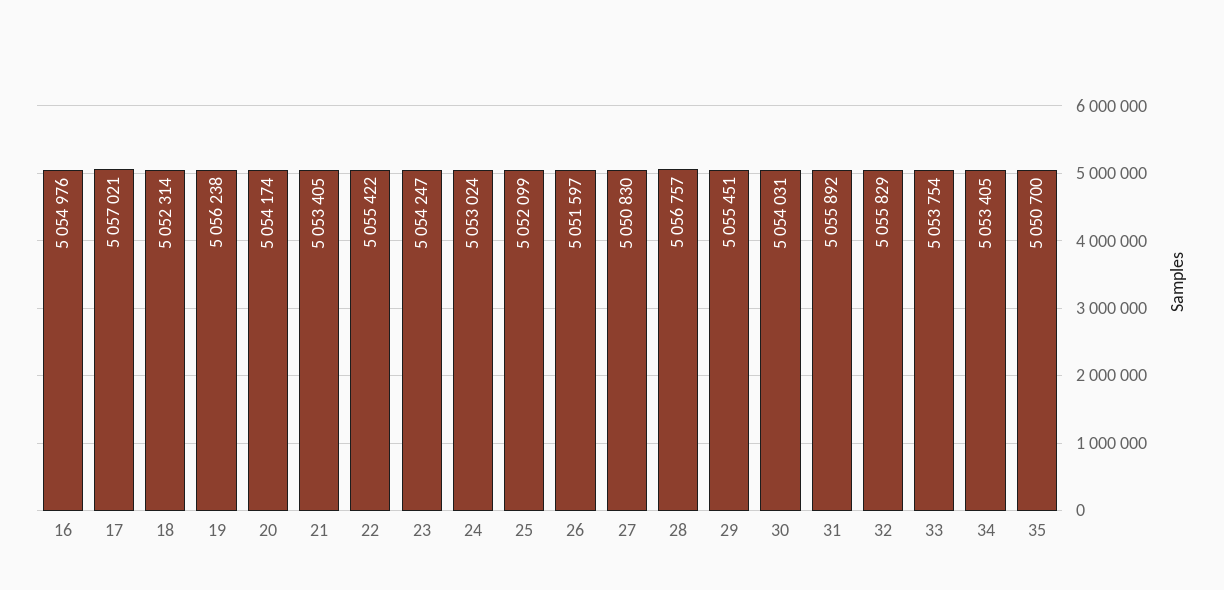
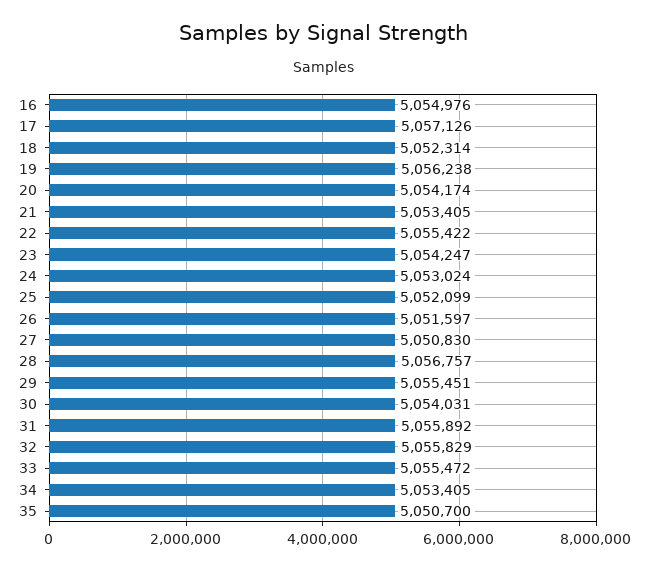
  {
    "16": 5054976,
-   "17": 5057021,
+   "17": 5057126,
    "18": 5052314,
    "19": 5056238,
    "20": 5054174,
    "21": 5053405,
    "22": 5055422,
    "23": 5054247,
    "24": 5053024,
    "25": 5052099,
    "26": 5051597,
    "27": 5050830,
    "28": 5056757,
    "29": 5055451,
    "30": 5054031,
    "31": 5055892,
    "32": 5055829,
-   "33": 5053754,
+   "33": 5055472,
    "34": 5053405,
    "35": 5050700
  }

